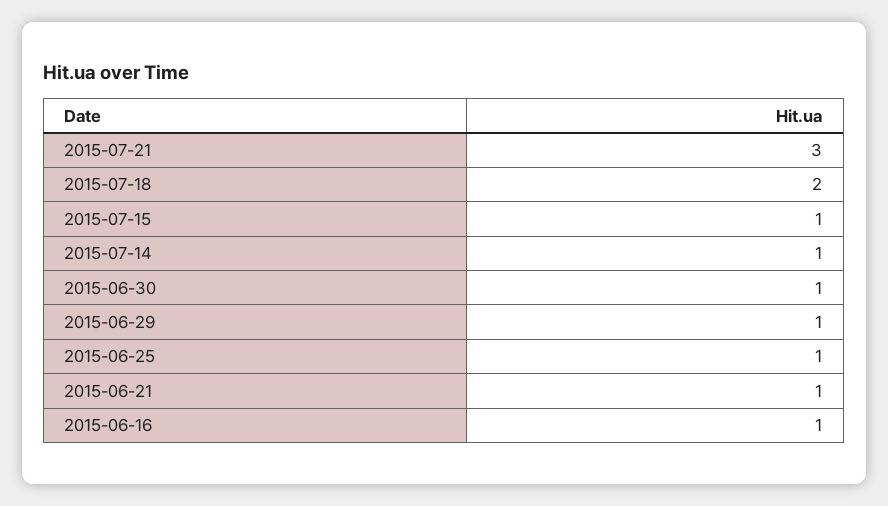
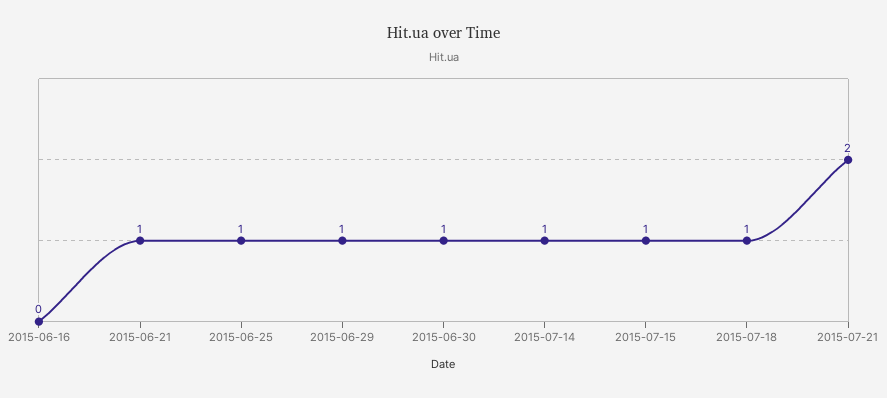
  {
-   "2015-07-21": 3,
+   "2015-07-21": 2,
-   "2015-07-18": 2,
+   "2015-07-18": 1,
    "2015-07-15": 1,
    "2015-07-14": 1,
    "2015-06-30": 1,
    "2015-06-29": 1,
    "2015-06-25": 1,
    "2015-06-21": 1,
-   "2015-06-16": 1
+   "2015-06-16": 0
  }

